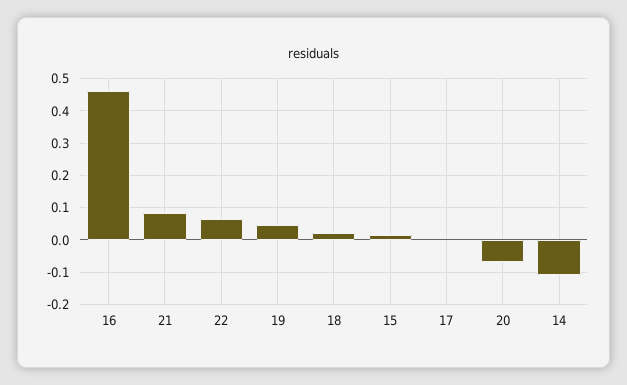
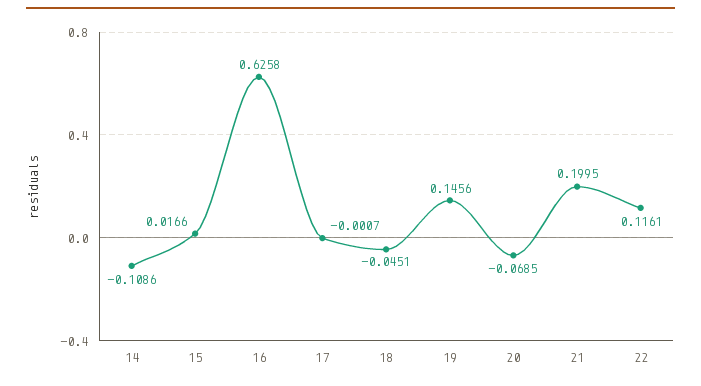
  {
-   "16": 0.46,
+   "16": 0.6258,
-   "21": 0.08,
+   "21": 0.1995,
-   "22": 0.06,
+   "22": 0.1161,
-   "19": 0.04,
+   "19": 0.1456,
-   "18": 0.02,
+   "18": -0.0451,
    "15": 0.0166,
    "17": -0.0007,
    "20": -0.0685,
    "14": -0.1086
  }

